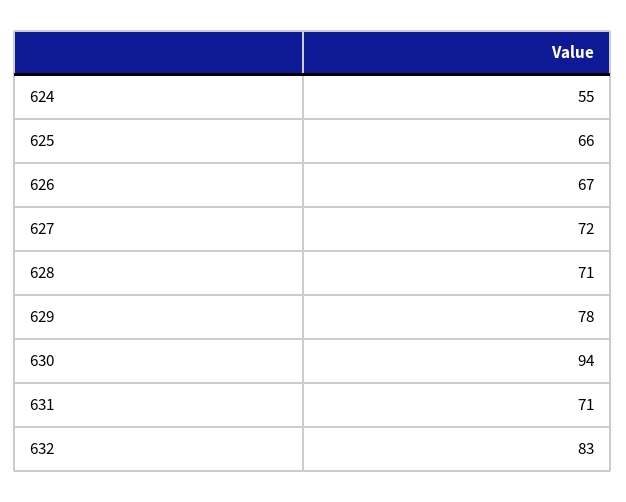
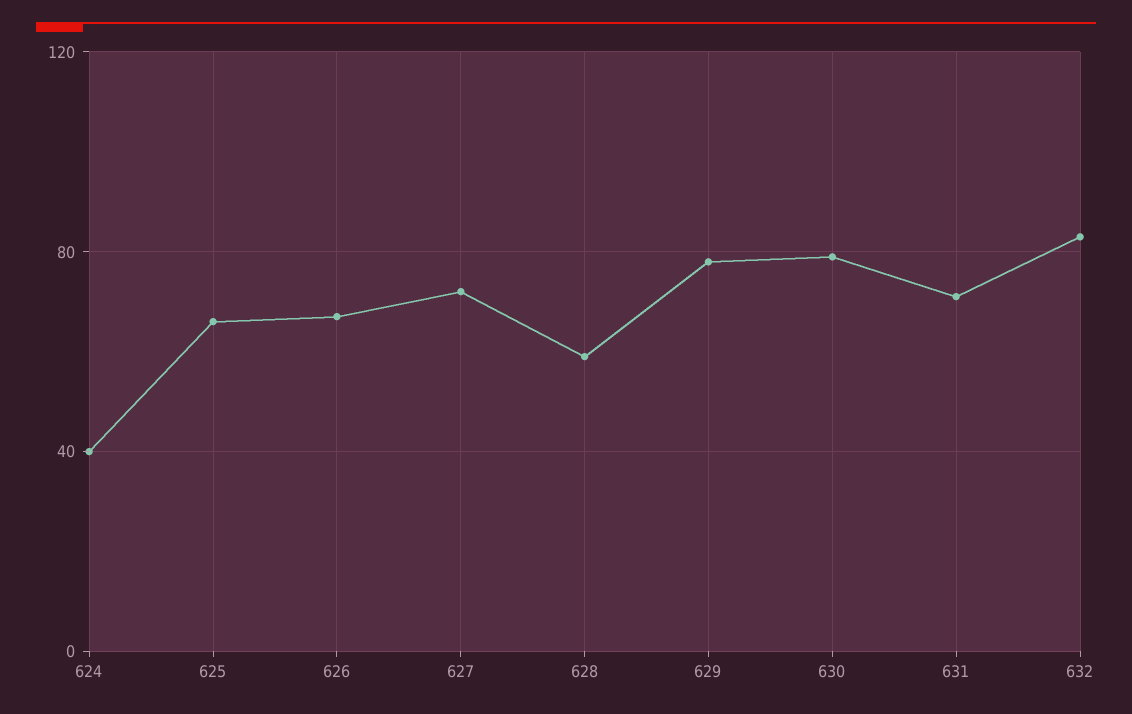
  {
-   "624": 55,
+   "624": 40,
    "625": 66,
    "626": 67,
    "627": 72,
-   "628": 71,
+   "628": 60,
    "629": 78,
-   "630": 94,
+   "630": 80,
    "631": 71,
    "632": 83
  }

